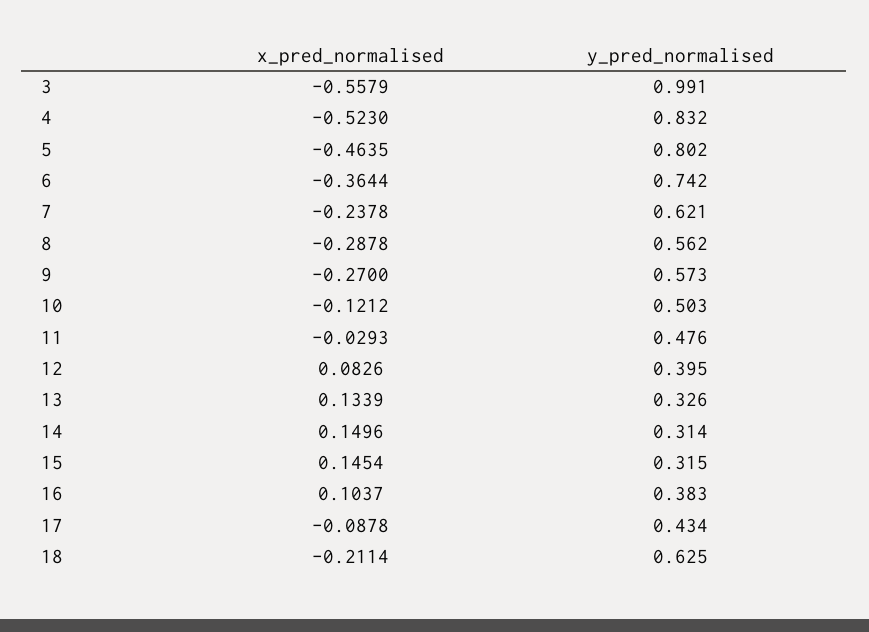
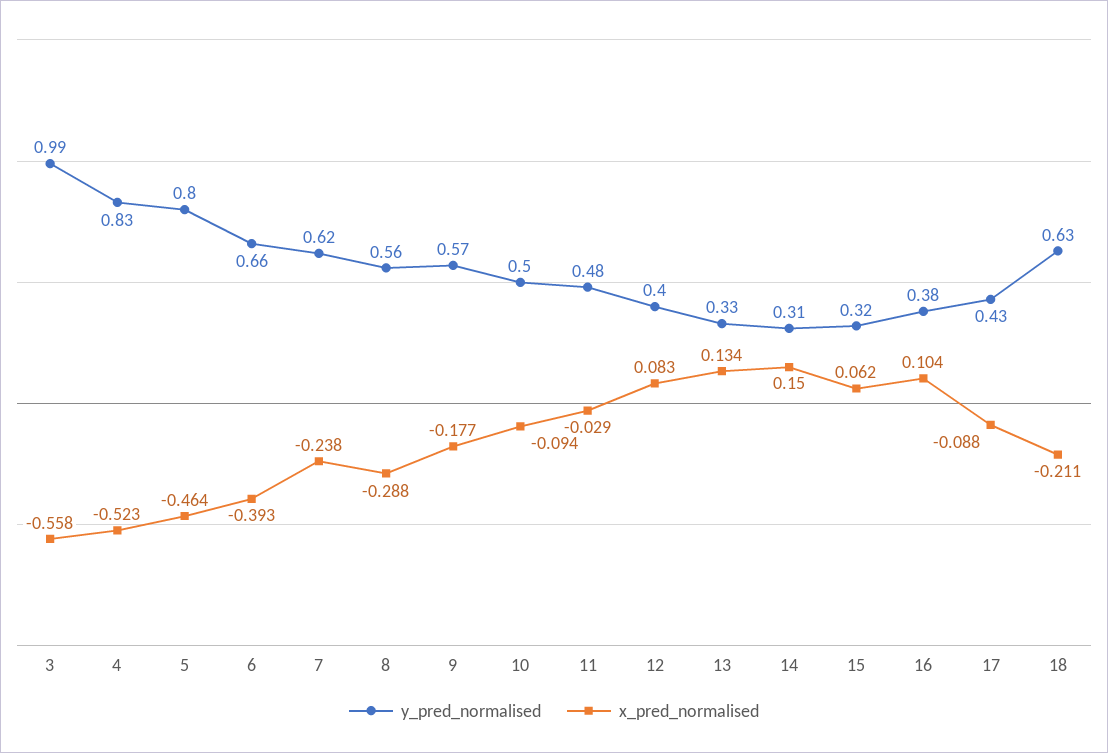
  {
    "x_pred_normalised": {
      "3": -0.5579,
      "4": -0.523,
      "5": -0.4635,
-     "6": -0.3644,
+     "6": -0.393,
      "7": -0.2378,
      "8": -0.2878,
-     "9": -0.27,
+     "9": -0.177,
-     "10": -0.1212,
+     "10": -0.094,
      "11": -0.0293,
      "12": 0.0826,
      "13": 0.1339,
      "14": 0.1496,
-     "15": 0.1454,
+     "15": 0.062,
      "16": 0.1037,
      "17": -0.0878,
      "18": -0.2114
    },
    "y_pred_normalised": {
      "3": 0.991,
      "4": 0.832,
      "5": 0.802,
-     "6": 0.742,
+     "6": 0.66,
      "7": 0.621,
      "8": 0.562,
      "9": 0.573,
      "10": 0.503,
      "11": 0.476,
      "12": 0.395,
      "13": 0.326,
      "14": 0.314,
      "15": 0.315,
      "16": 0.383,
      "17": 0.434,
      "18": 0.625
    }
  }

